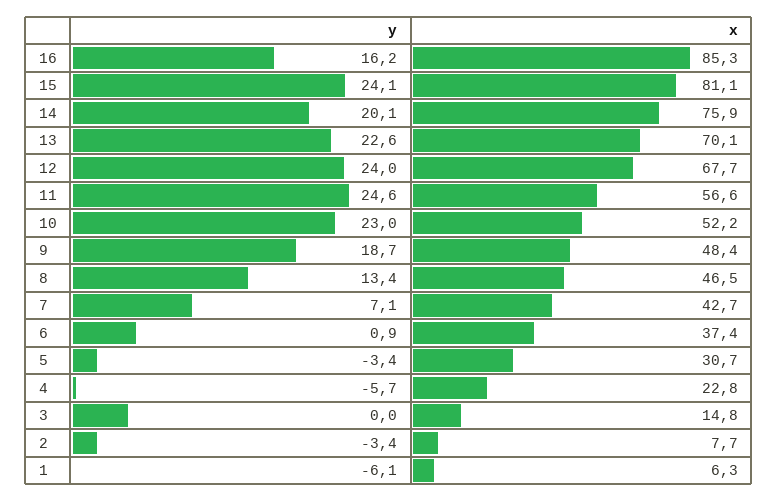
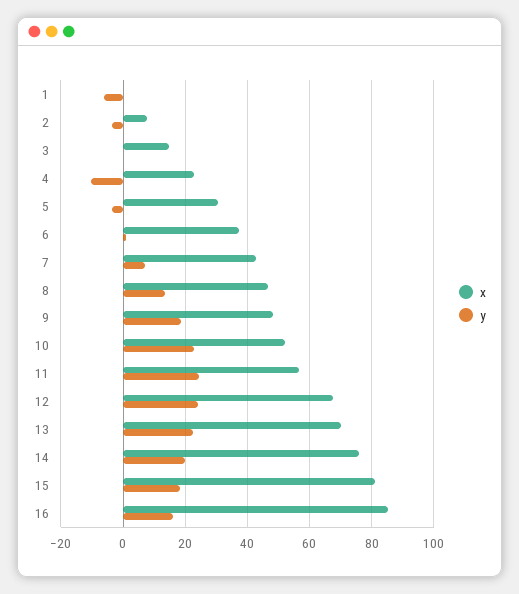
  {
    "y": {
      "16": 16.2,
-     "15": 24.1,
+     "15": 18,
      "14": 20.1,
      "13": 22.6,
      "12": 24,
      "11": 24.6,
      "10": 23,
      "9": 18.7,
      "8": 13.4,
      "7": 7.1,
      "6": 0.9,
      "5": -3.4,
-     "4": -5.7,
+     "4": -10,
      "3": 0,
      "2": -3.4,
      "1": -6.1
    },
    "x": {
      "16": 85.3,
      "15": 81.1,
      "14": 75.9,
      "13": 70.1,
      "12": 67.7,
      "11": 56.6,
      "10": 52.2,
      "9": 48.4,
      "8": 46.5,
      "7": 42.7,
      "6": 37.4,
      "5": 30.7,
      "4": 22.8,
      "3": 14.8,
      "2": 7.7,
-     "1": 6.3
+     "1": 0
    }
  }

